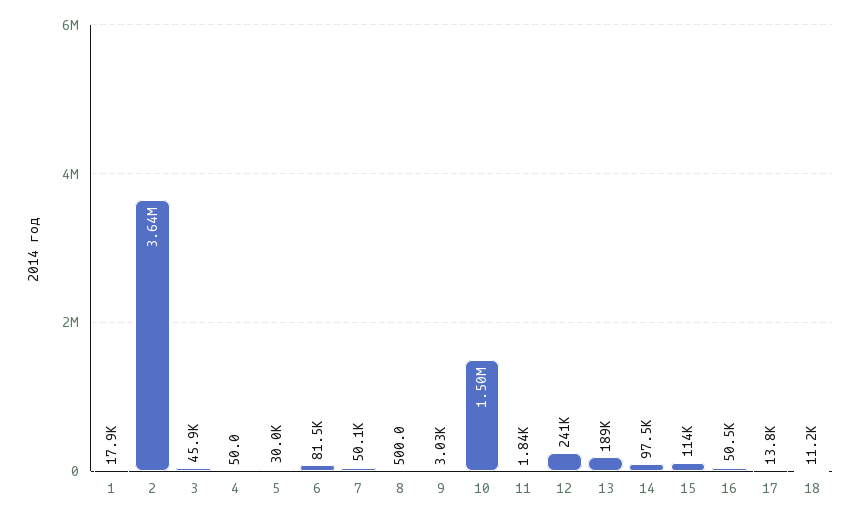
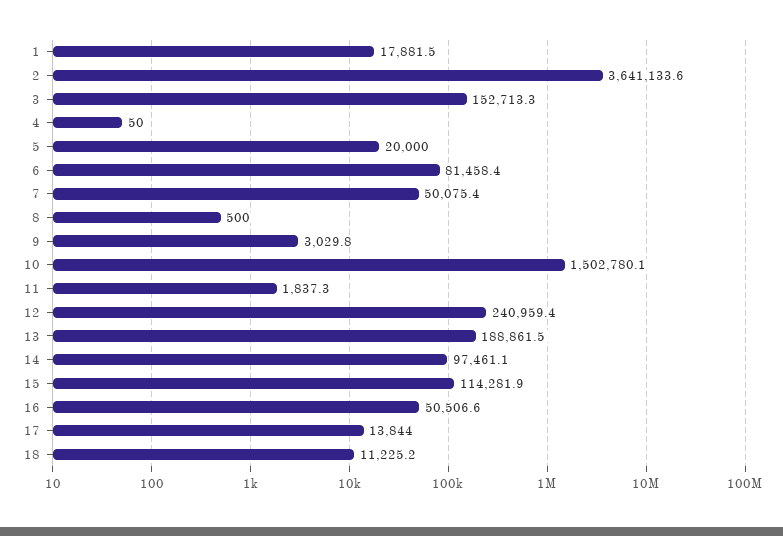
  {
    "1": 17881.5,
    "2": 3641133.6,
-   "3": 45900,
+   "3": 152713.3,
    "4": 50,
-   "5": 30000,
+   "5": 20000,
    "6": 81458.4,
    "7": 50075.4,
    "8": 500,
    "9": 3029.8,
    "10": 1502780.1,
    "11": 1837.3,
    "12": 240959.4,
    "13": 188861.5,
    "14": 97461.1,
    "15": 114281.9,
    "16": 50506.6,
    "17": 13844,
    "18": 11225.2
  }

